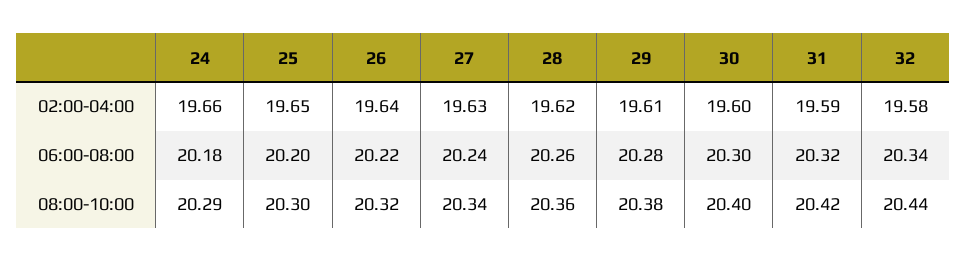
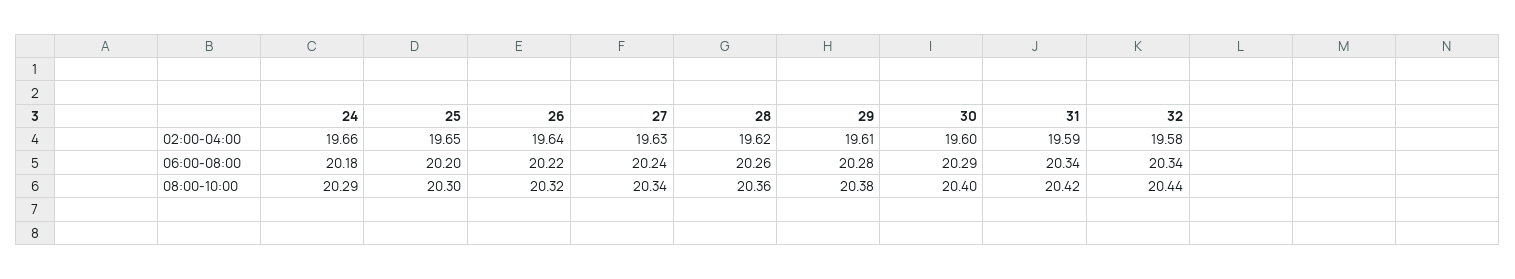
  {
    "24": {
      "02:00-04:00": 19.66,
      "06:00-08:00": 20.18,
      "08:00-10:00": 20.29
    },
    "25": {
      "02:00-04:00": 19.65,
      "06:00-08:00": 20.2,
      "08:00-10:00": 20.3
    },
    "26": {
      "02:00-04:00": 19.64,
      "06:00-08:00": 20.22,
      "08:00-10:00": 20.32
    },
    "27": {
      "02:00-04:00": 19.63,
      "06:00-08:00": 20.24,
      "08:00-10:00": 20.34
    },
    "28": {
      "02:00-04:00": 19.62,
      "06:00-08:00": 20.26,
      "08:00-10:00": 20.36
    },
    "29": {
      "02:00-04:00": 19.61,
      "06:00-08:00": 20.28,
      "08:00-10:00": 20.38
    },
    "30": {
      "02:00-04:00": 19.6,
-     "06:00-08:00": 20.3,
+     "06:00-08:00": 20.29,
      "08:00-10:00": 20.4
    },
    "31": {
      "02:00-04:00": 19.59,
-     "06:00-08:00": 20.32,
+     "06:00-08:00": 20.34,
      "08:00-10:00": 20.42
    },
    "32": {
      "02:00-04:00": 19.58,
      "06:00-08:00": 20.34,
      "08:00-10:00": 20.44
    }
  }

